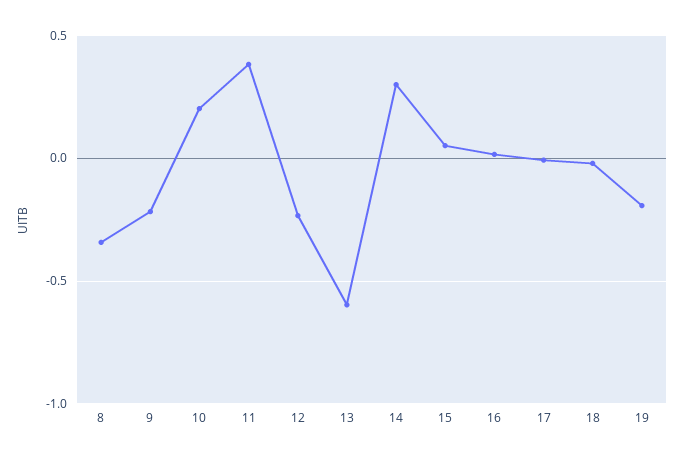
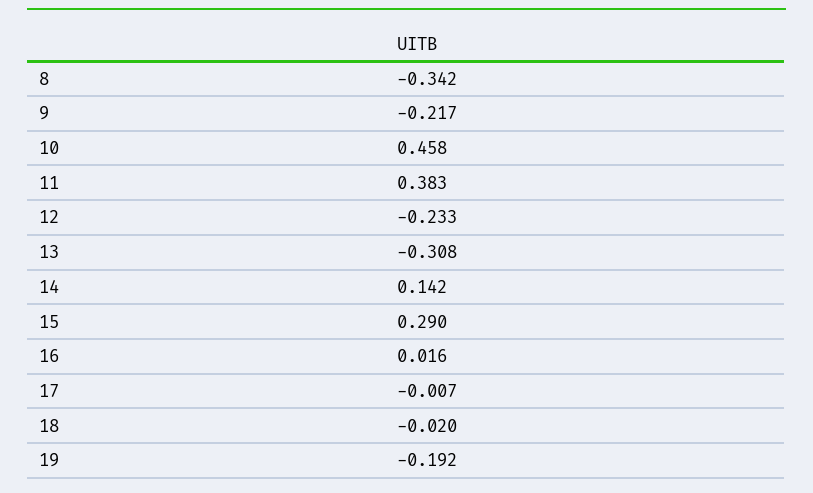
  {
    "8": -0.342,
    "9": -0.217,
-   "10": 0.2,
+   "10": 0.458,
    "11": 0.383,
    "12": -0.233,
-   "13": -0.6,
+   "13": -0.308,
-   "14": 0.3,
+   "14": 0.142,
-   "15": 0.05,
+   "15": 0.29,
    "16": 0.016,
    "17": -0.007,
    "18": -0.02,
    "19": -0.192
  }

